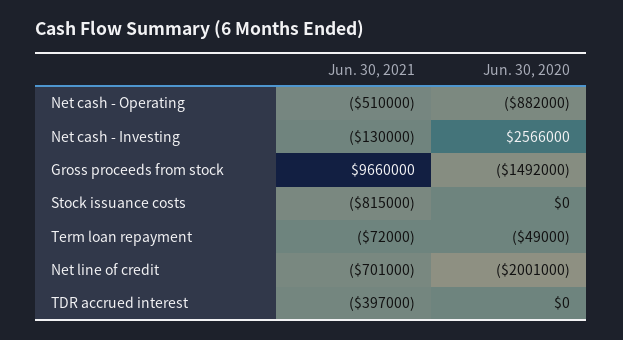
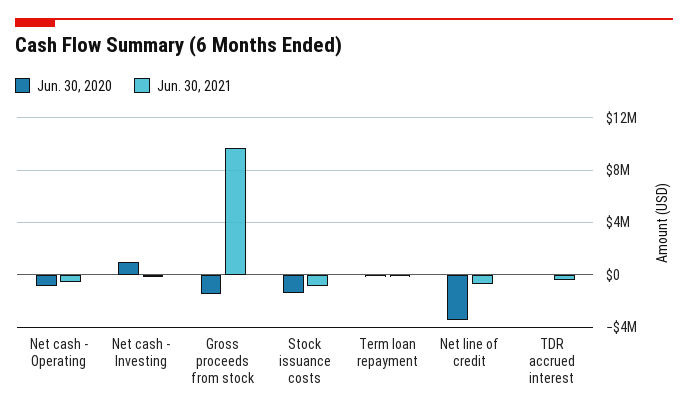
  {
    "Jun. 30, 2021": {
      "Net cash - Operating": -510000,
      "Net cash - Investing": -130000,
      "Gross proceeds from stock": 9660000,
      "Stock issuance costs": -815000,
      "Term loan repayment": -72000,
      "Net line of credit": -701000,
      "TDR accrued interest": -397000
    },
    "Jun. 30, 2020": {
      "Net cash - Operating": -882000,
-     "Net cash - Investing": 2566000,
+     "Net cash - Investing": 1000000,
      "Gross proceeds from stock": -1492000,
-     "Stock issuance costs": 0,
+     "Stock issuance costs": -1500000,
      "Term loan repayment": -49000,
-     "Net line of credit": -2001000,
+     "Net line of credit": -3500000,
      "TDR accrued interest": 0
    }
  }

